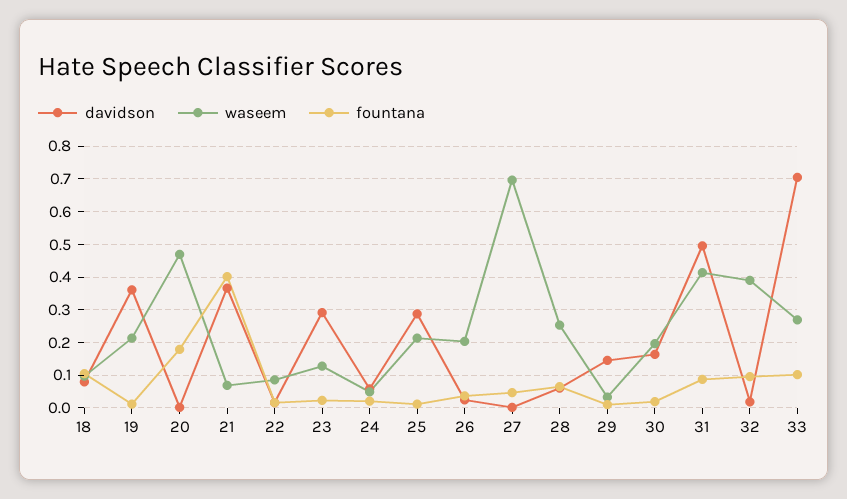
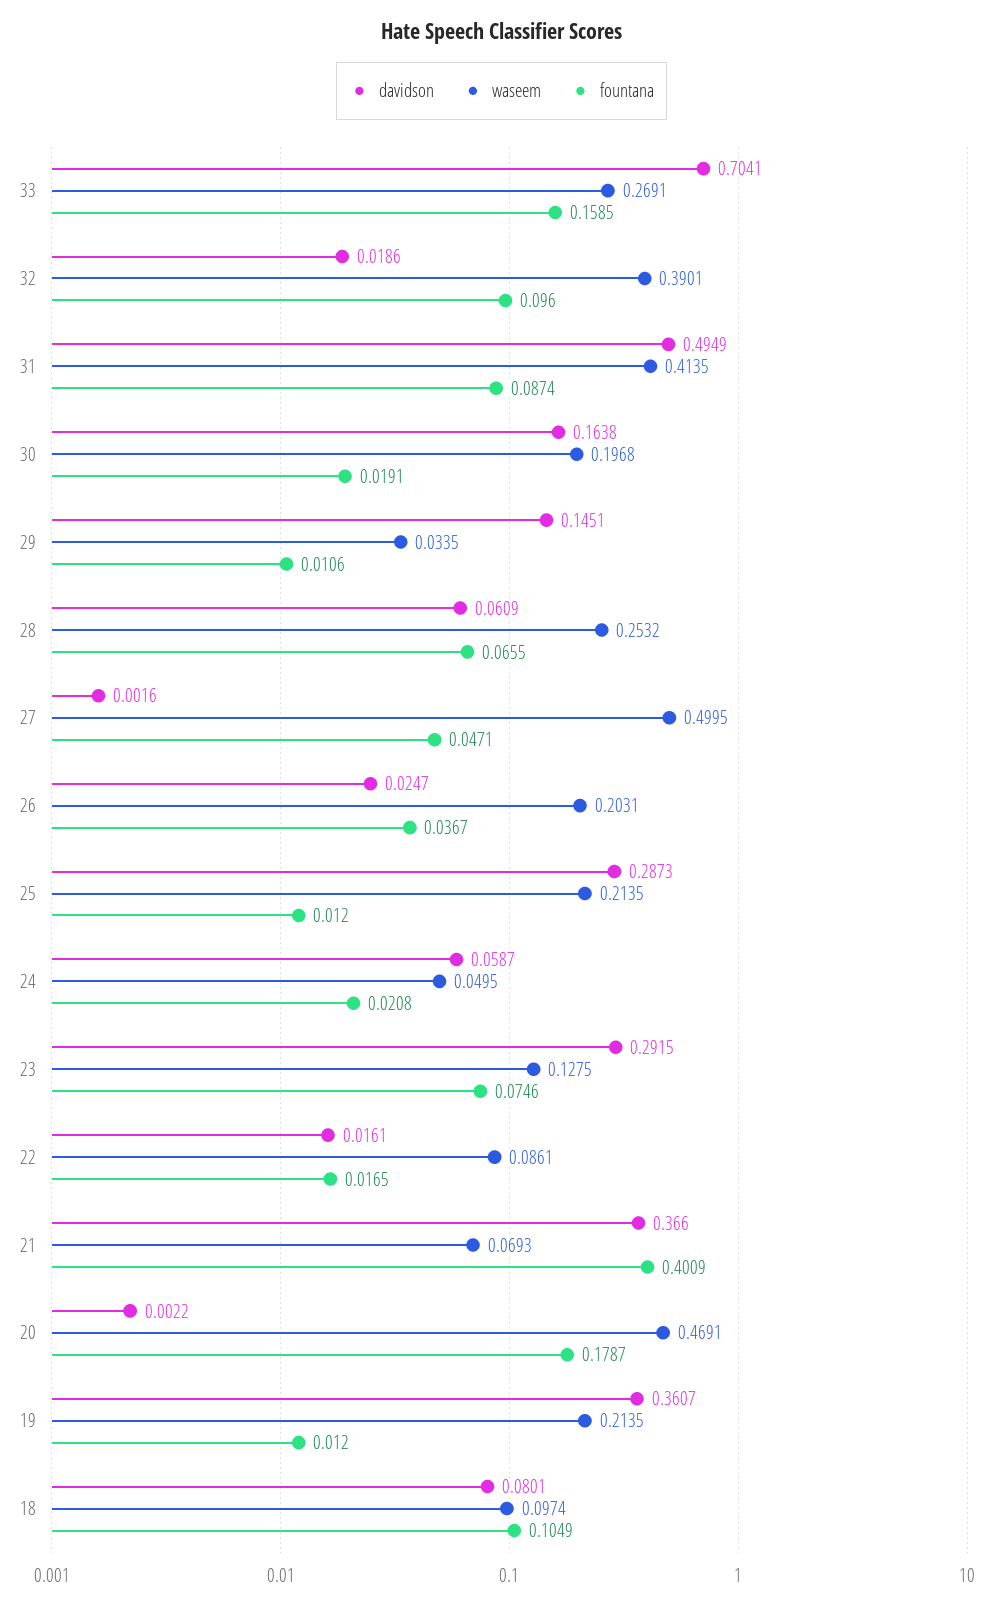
  {
    "davidson": {
      "18": 0.0801,
      "19": 0.3607,
      "20": 0.0022,
      "21": 0.366,
      "22": 0.0161,
      "23": 0.2915,
      "24": 0.0587,
      "25": 0.2873,
      "26": 0.0247,
      "27": 0.0016,
      "28": 0.0609,
      "29": 0.1451,
      "30": 0.1638,
      "31": 0.4949,
      "32": 0.0186,
      "33": 0.7041
    },
    "waseem": {
      "18": 0.0974,
      "19": 0.2135,
      "20": 0.4691,
      "21": 0.0693,
      "22": 0.0861,
      "23": 0.1275,
      "24": 0.0495,
      "25": 0.2135,
      "26": 0.2031,
-     "27": 0.7,
+     "27": 0.4995,
      "28": 0.2532,
      "29": 0.0335,
      "30": 0.1968,
      "31": 0.4135,
      "32": 0.3901,
      "33": 0.2691
    },
    "fountana": {
      "18": 0.1049,
      "19": 0.012,
      "20": 0.1787,
      "21": 0.4009,
      "22": 0.0165,
-     "23": 0.02,
+     "23": 0.0746,
      "24": 0.0208,
      "25": 0.012,
      "26": 0.0367,
      "27": 0.0471,
      "28": 0.0655,
      "29": 0.0106,
      "30": 0.0191,
      "31": 0.0874,
      "32": 0.096,
-     "33": 0.1
+     "33": 0.1585
    }
  }

